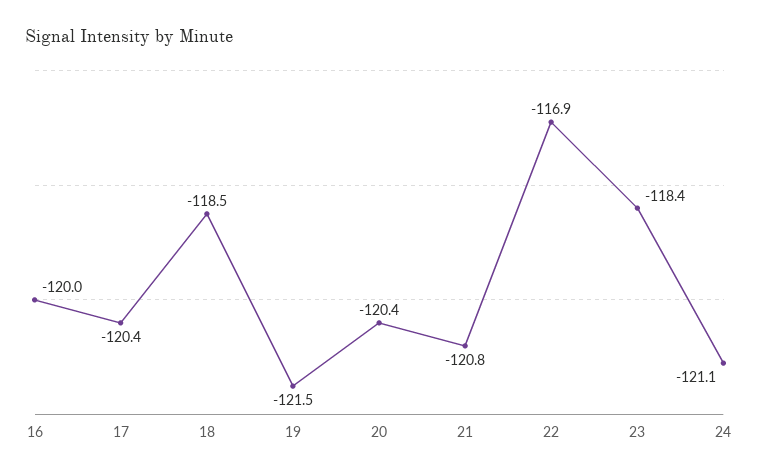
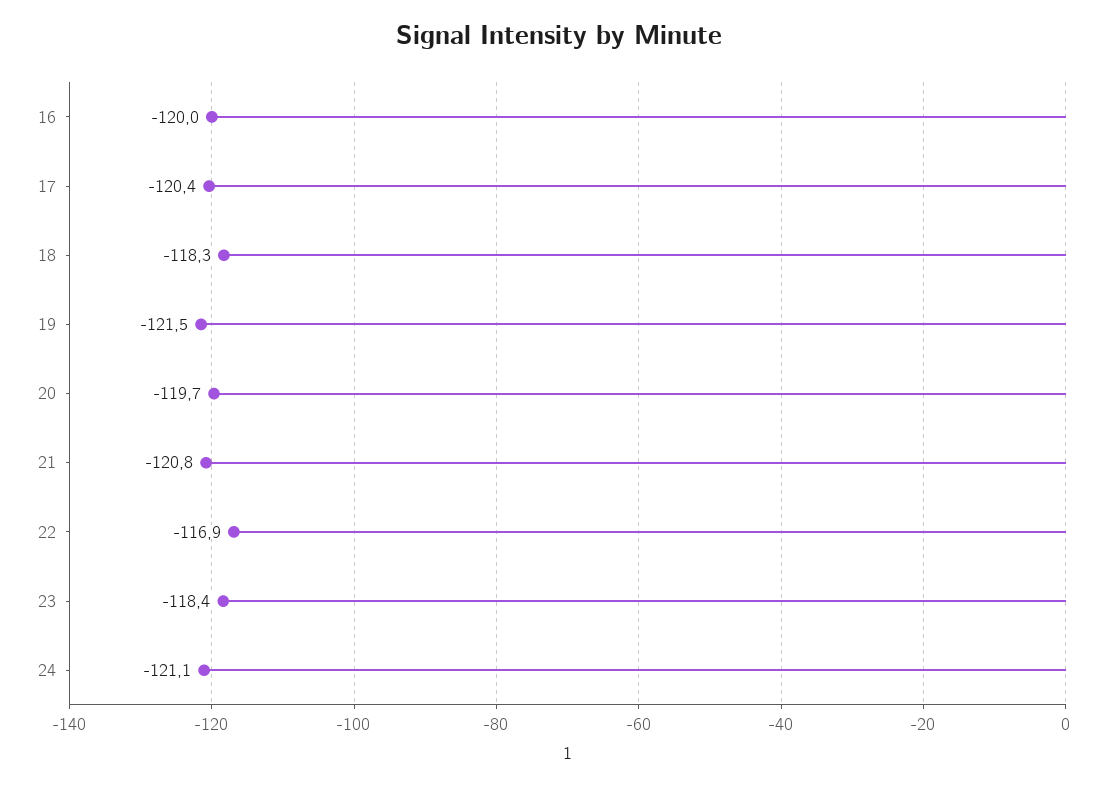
  {
    "16": -120,
    "17": -120.4,
-   "18": -118.5,
+   "18": -118.3,
    "19": -121.5,
-   "20": -120.4,
+   "20": -119.7,
    "21": -120.8,
    "22": -116.9,
    "23": -118.4,
    "24": -121.1
  }

